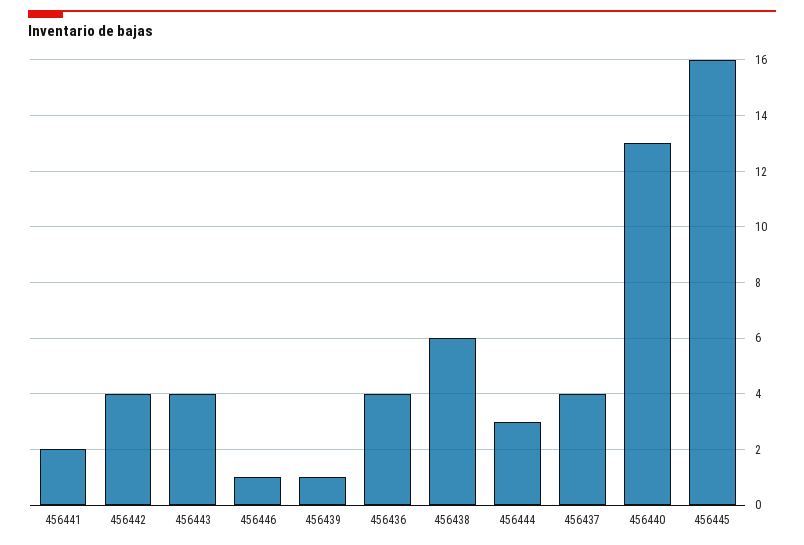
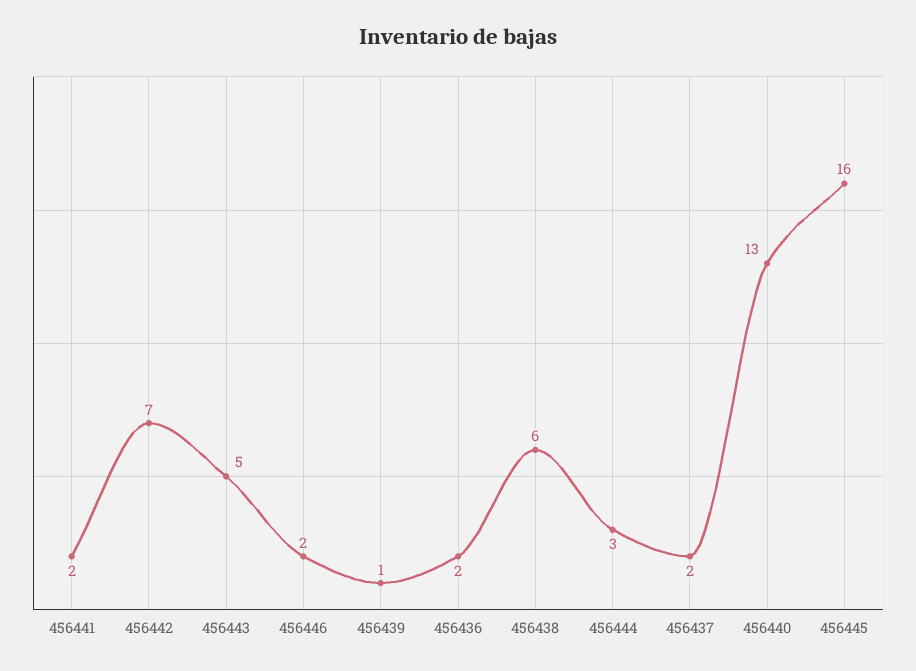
  {
    "456441": 2,
-   "456442": 4,
+   "456442": 7,
-   "456443": 4,
+   "456443": 5,
-   "456446": 1,
+   "456446": 2,
    "456439": 1,
-   "456436": 4,
+   "456436": 2,
    "456438": 6,
    "456444": 3,
-   "456437": 4,
+   "456437": 2,
    "456440": 13,
    "456445": 16
  }

